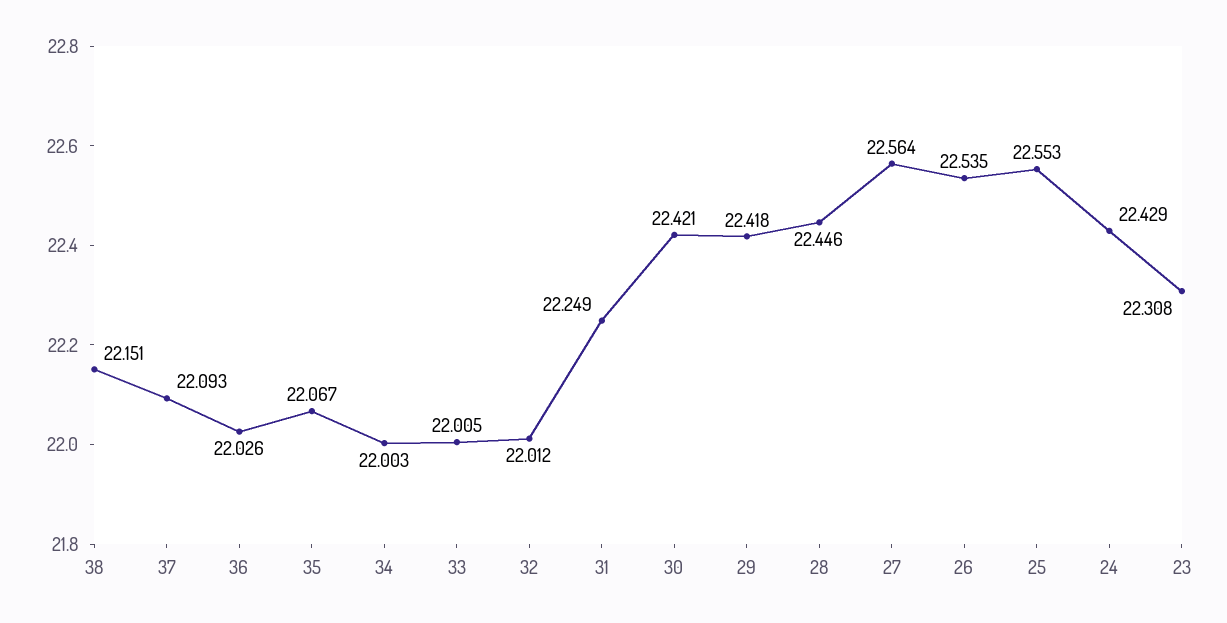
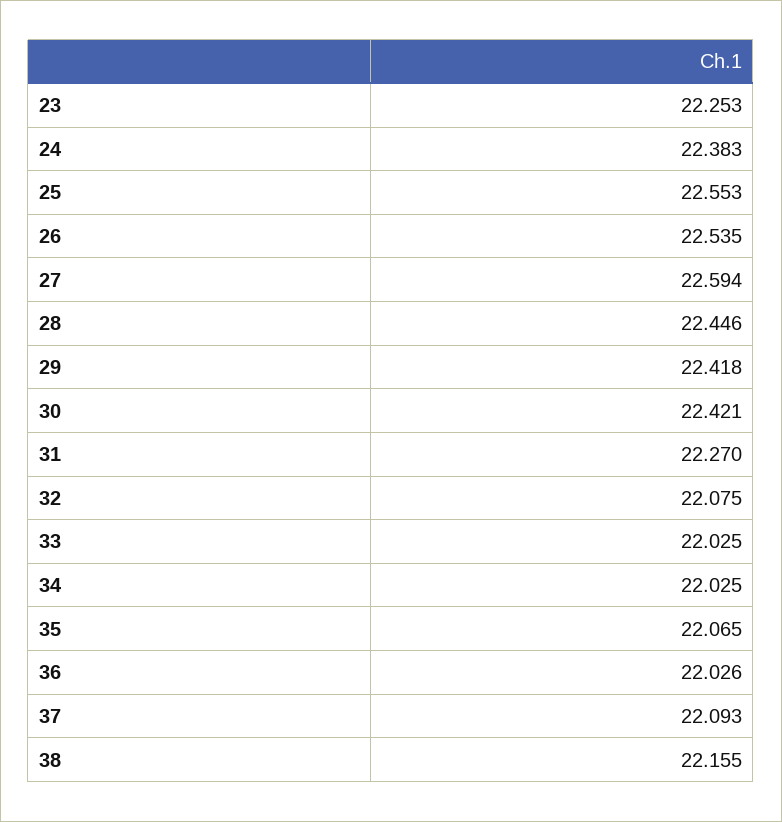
  {
-   "38": 22.151,
+   "38": 22.155,
    "37": 22.093,
    "36": 22.026,
-   "35": 22.067,
+   "35": 22.065,
-   "34": 22.003,
+   "34": 22.025,
-   "33": 22.005,
+   "33": 22.025,
-   "32": 22.012,
+   "32": 22.075,
-   "31": 22.249,
+   "31": 22.27,
    "30": 22.421,
    "29": 22.418,
    "28": 22.446,
-   "27": 22.564,
+   "27": 22.594,
    "26": 22.535,
    "25": 22.553,
-   "24": 22.429,
+   "24": 22.383,
-   "23": 22.308
+   "23": 22.253
  }

